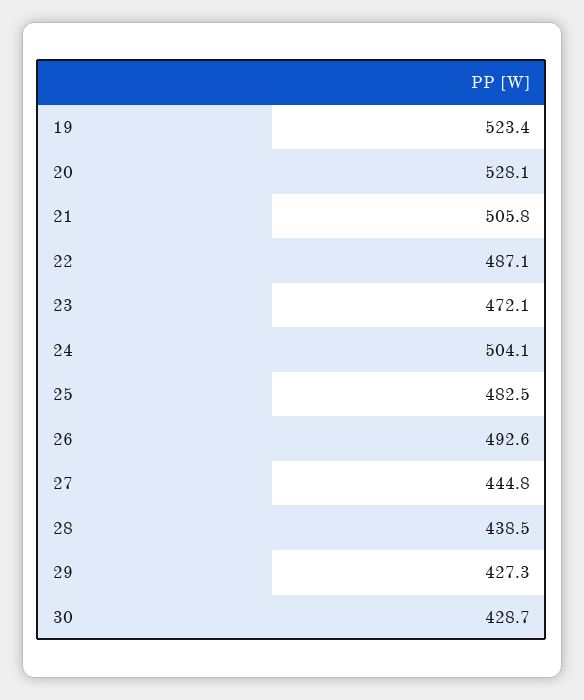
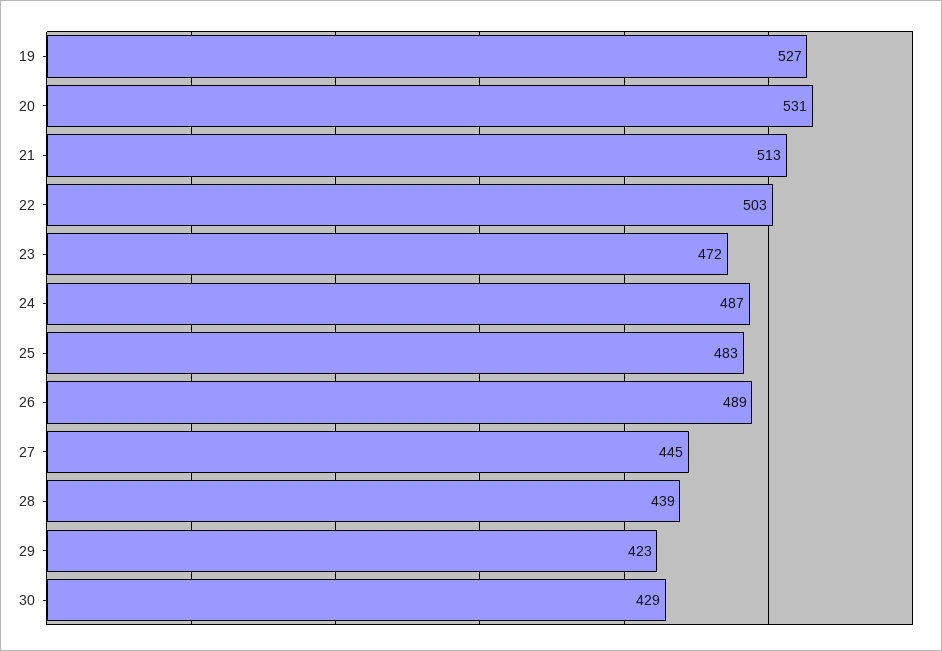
  {
-   "19": 523.4,
+   "19": 527,
-   "20": 528.1,
+   "20": 531,
-   "21": 505.8,
+   "21": 513,
-   "22": 487.1,
+   "22": 503,
    "23": 472.1,
-   "24": 504.1,
+   "24": 487,
    "25": 482.5,
-   "26": 492.6,
+   "26": 489,
    "27": 444.8,
    "28": 438.5,
-   "29": 427.3,
+   "29": 423,
    "30": 428.7
  }

